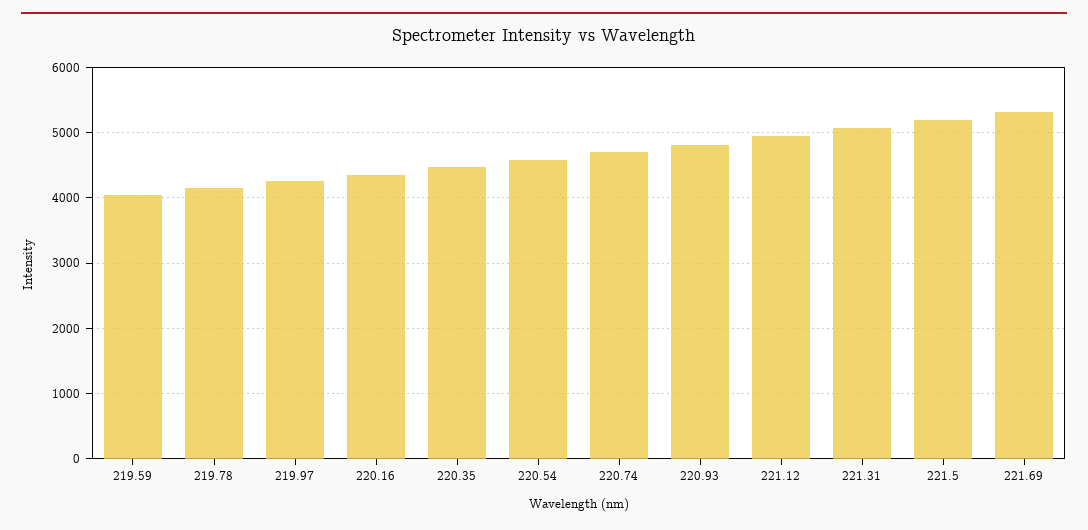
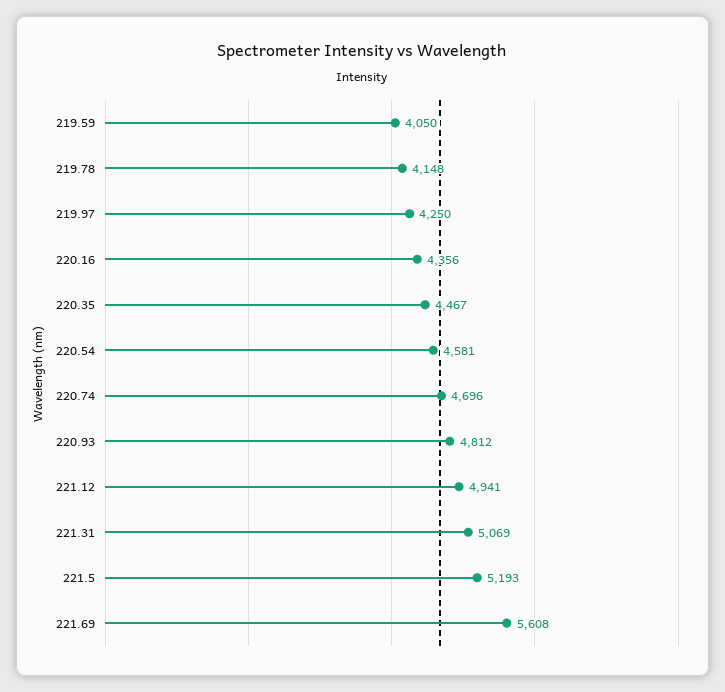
  {
    "219.59": 4050,
    "219.78": 4148,
    "219.97": 4250,
    "220.16": 4356,
    "220.35": 4467,
    "220.54": 4581,
    "220.74": 4696,
    "220.93": 4812,
    "221.12": 4941,
    "221.31": 5069,
    "221.5": 5193,
-   "221.69": 5300
+   "221.69": 5608
  }

